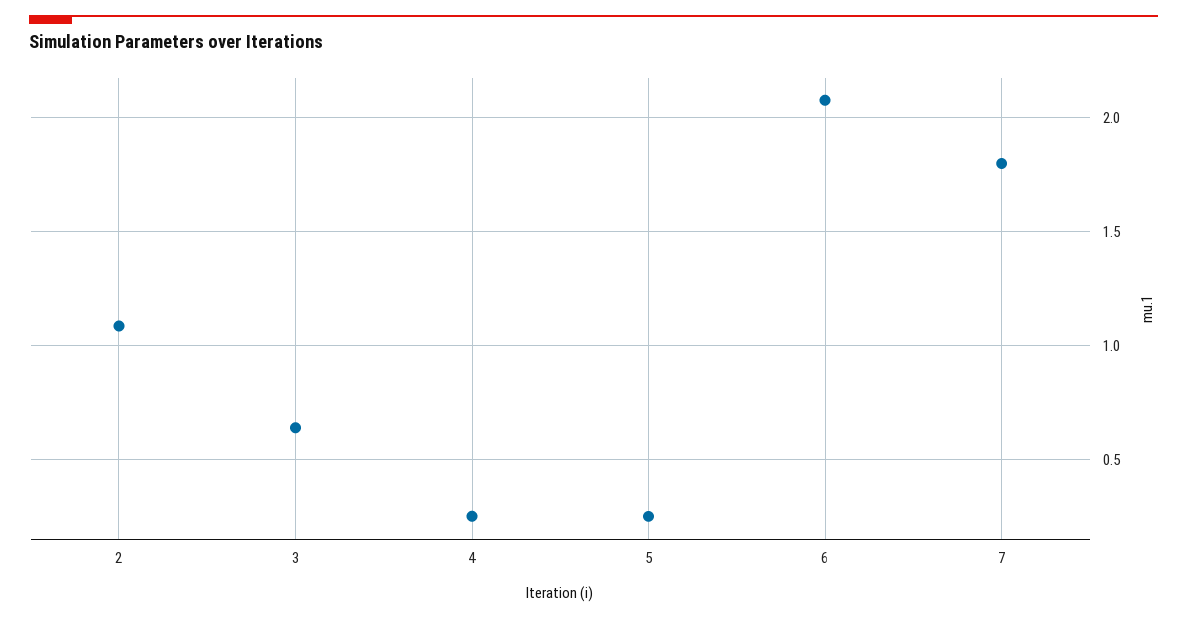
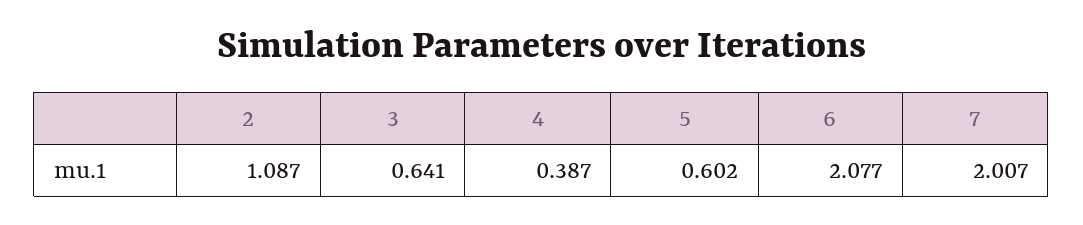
  {
    "2": 1.087,
    "3": 0.641,
-   "4": 0.25,
+   "4": 0.387,
-   "5": 0.25,
+   "5": 0.602,
    "6": 2.077,
-   "7": 1.8
+   "7": 2.007
  }

